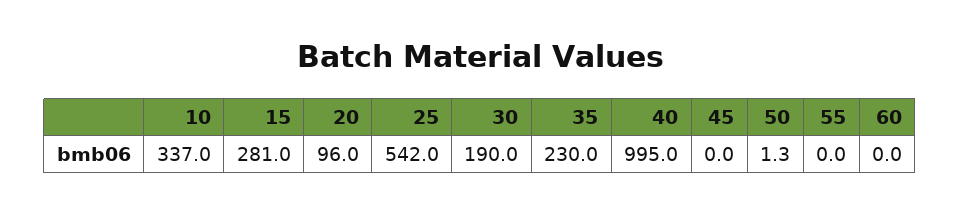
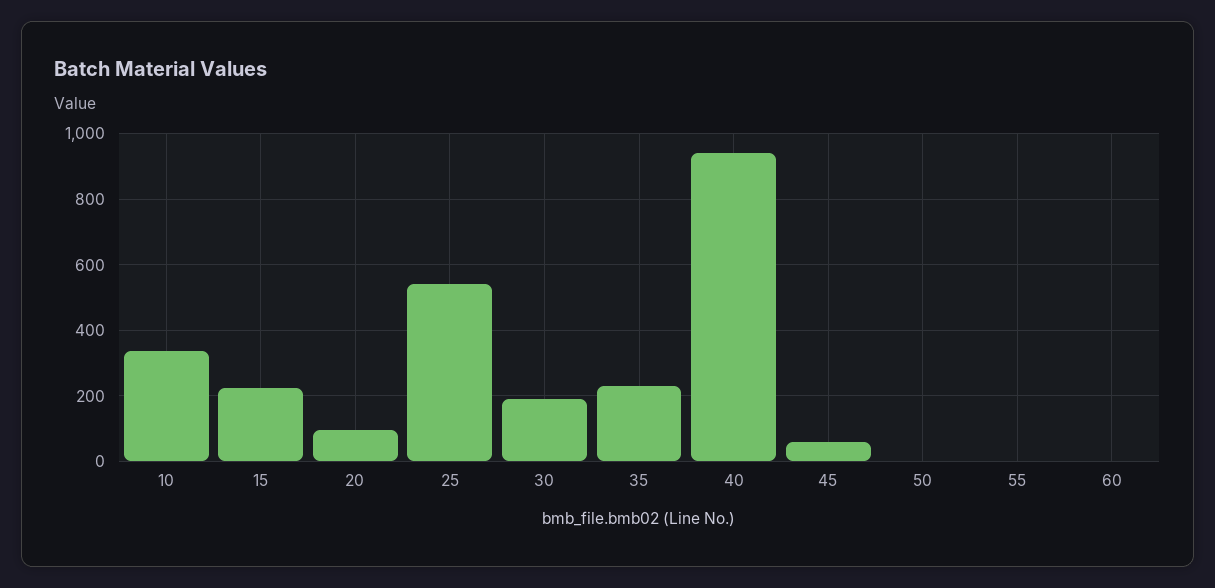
  {
    "10": 337,
-   "15": 281,
+   "15": 220,
    "20": 96,
    "25": 542,
    "30": 190,
    "35": 230,
-   "40": 995,
+   "40": 940,
-   "45": 0,
+   "45": 60,
    "50": 1.3,
    "55": 0,
    "60": 0
  }

